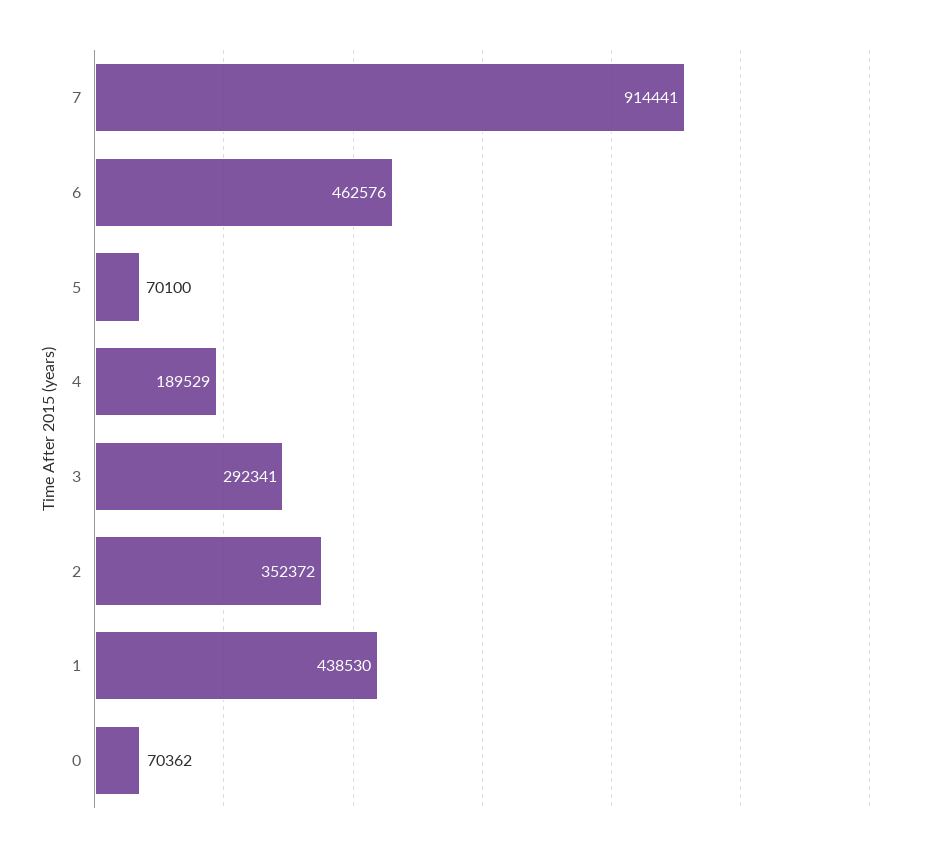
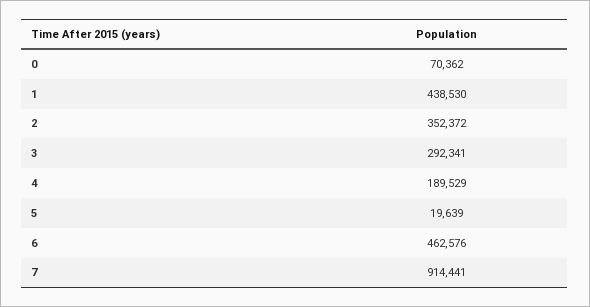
  {
    "7": 914441,
    "6": 462576,
-   "5": 70100,
+   "5": 19639,
    "4": 189529,
    "3": 292341,
    "2": 352372,
    "1": 438530,
    "0": 70362
  }

